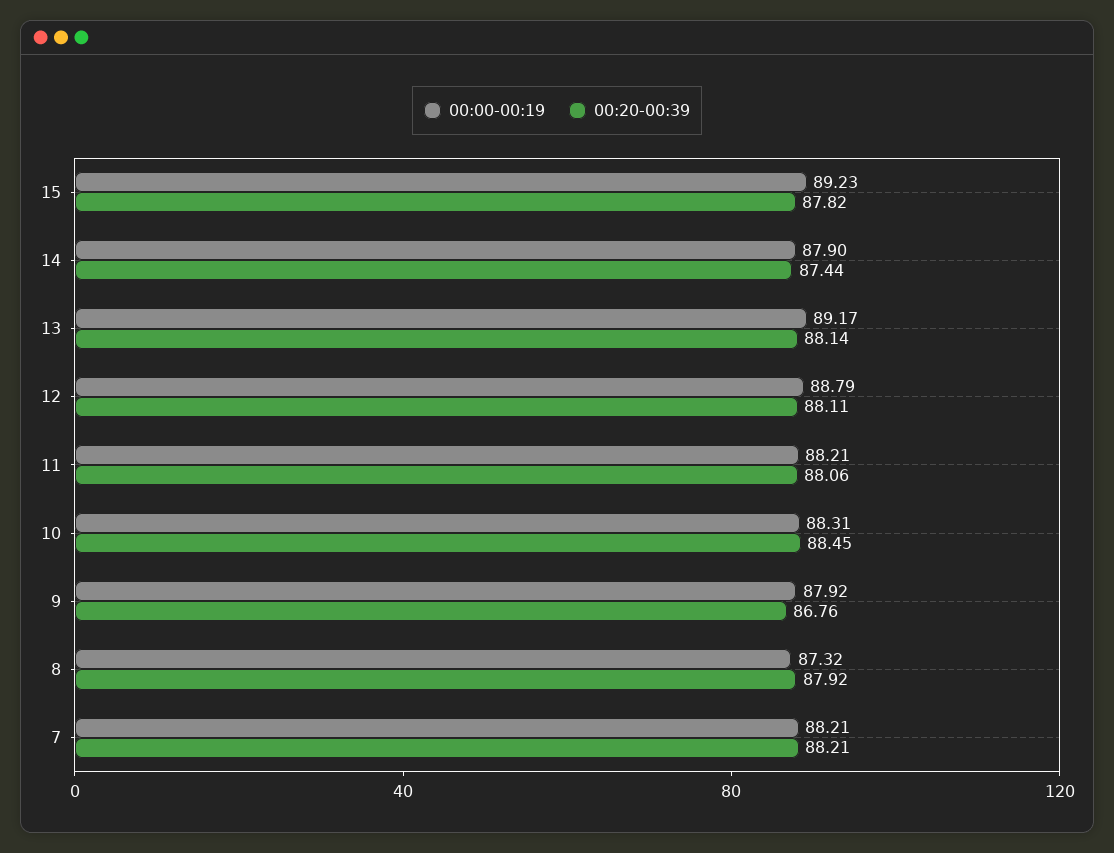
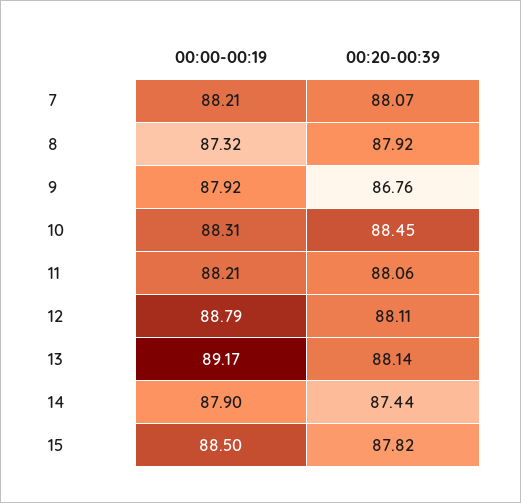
  {
    "00:00-00:19": {
-     "15": 89.23,
+     "15": 88.5,
      "14": 87.9,
      "13": 89.17,
      "12": 88.79,
      "11": 88.21,
      "10": 88.31,
      "9": 87.92,
      "8": 87.32,
      "7": 88.21
    },
    "00:20-00:39": {
      "15": 87.82,
      "14": 87.44,
      "13": 88.14,
      "12": 88.11,
      "11": 88.06,
      "10": 88.45,
      "9": 86.76,
      "8": 87.92,
-     "7": 88.21
+     "7": 88.07
    }
  }

